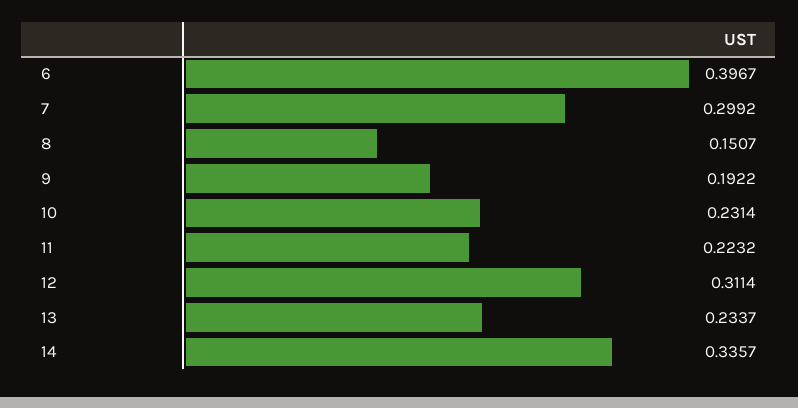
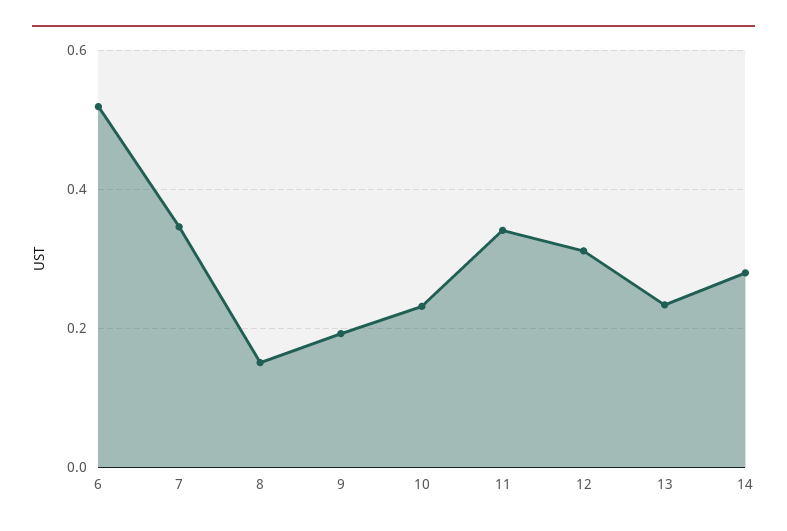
  {
-   "6": 0.3967,
+   "6": 0.52,
-   "7": 0.2992,
+   "7": 0.34,
    "8": 0.1507,
    "9": 0.1922,
    "10": 0.2314,
-   "11": 0.2232,
+   "11": 0.34,
    "12": 0.3114,
    "13": 0.2337,
-   "14": 0.3357
+   "14": 0.28
  }

